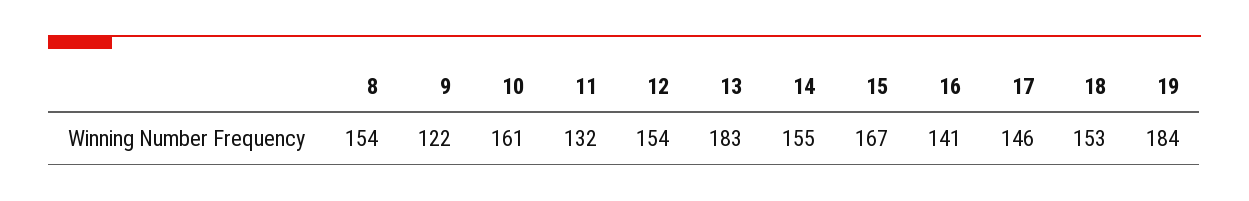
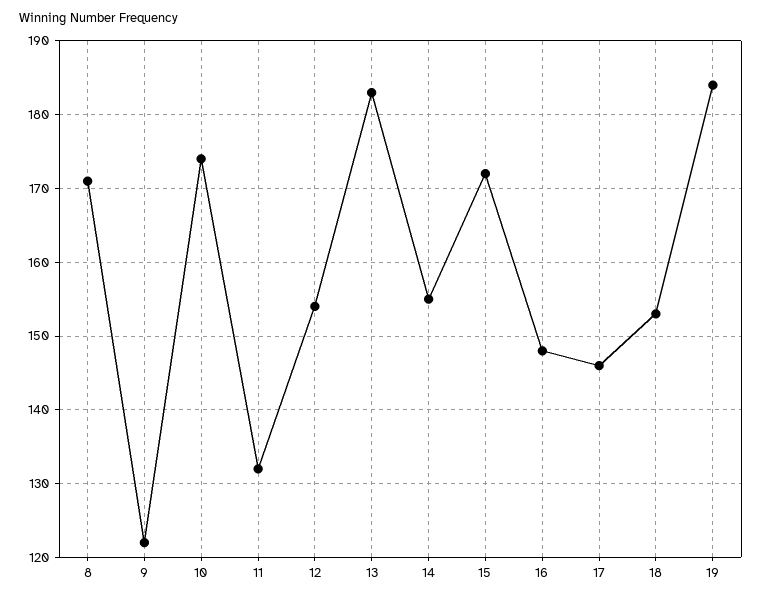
  {
-   "8": 154,
+   "8": 171,
    "9": 122,
-   "10": 161,
+   "10": 174,
    "11": 132,
    "12": 154,
    "13": 183,
    "14": 155,
-   "15": 167,
+   "15": 172,
-   "16": 141,
+   "16": 148,
    "17": 146,
    "18": 153,
    "19": 184
  }

